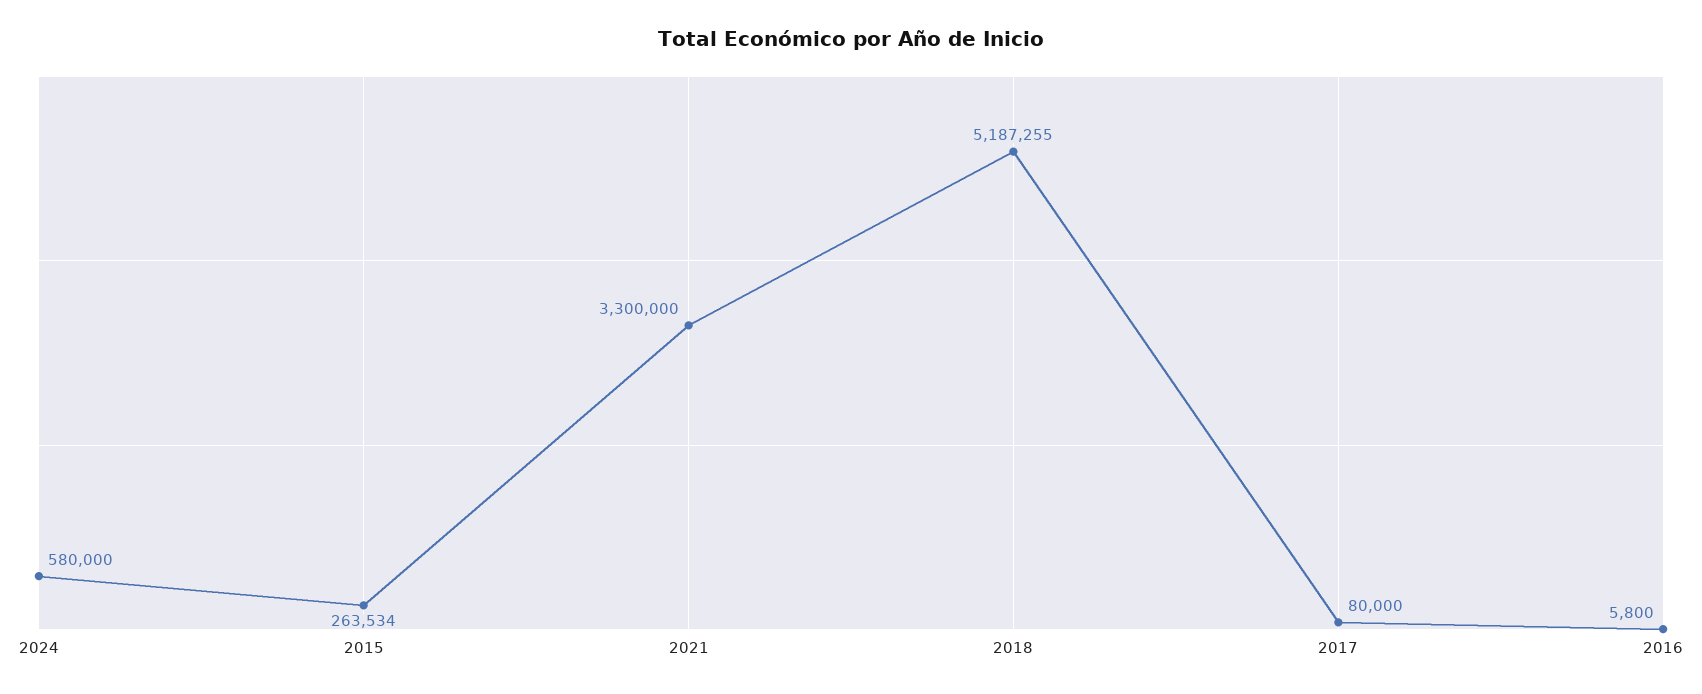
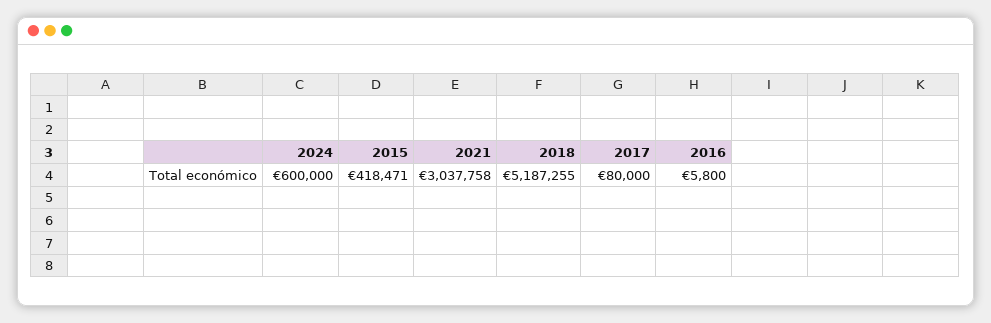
  {
-   "2024": 580000,
+   "2024": 600000,
-   "2015": 263534,
+   "2015": 418471,
-   "2021": 3300000,
+   "2021": 3037758,
    "2018": 5187255,
    "2017": 80000,
    "2016": 5800
  }

